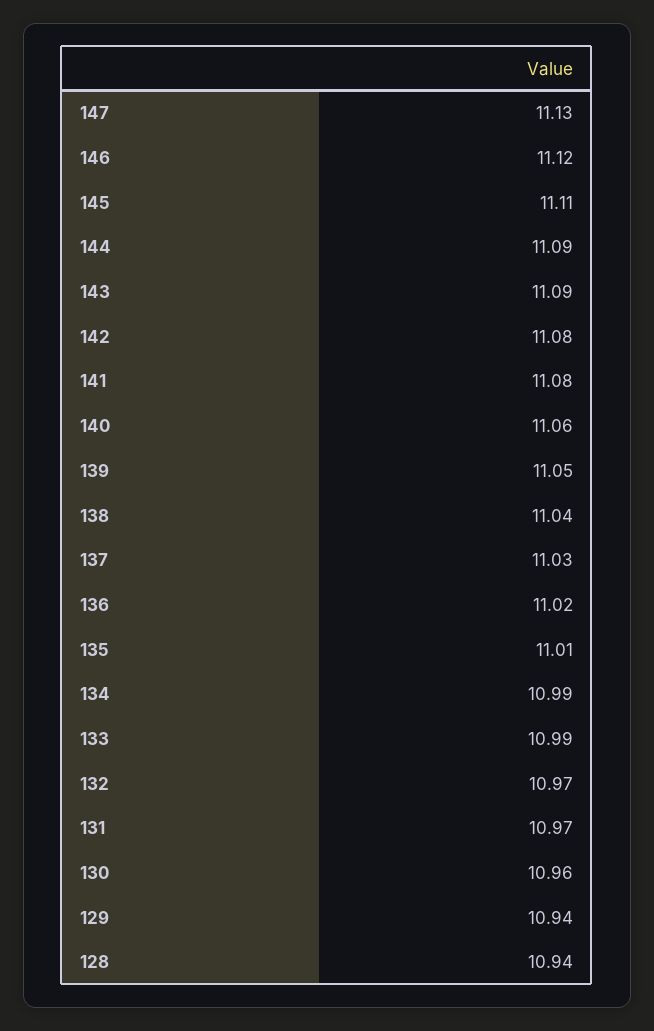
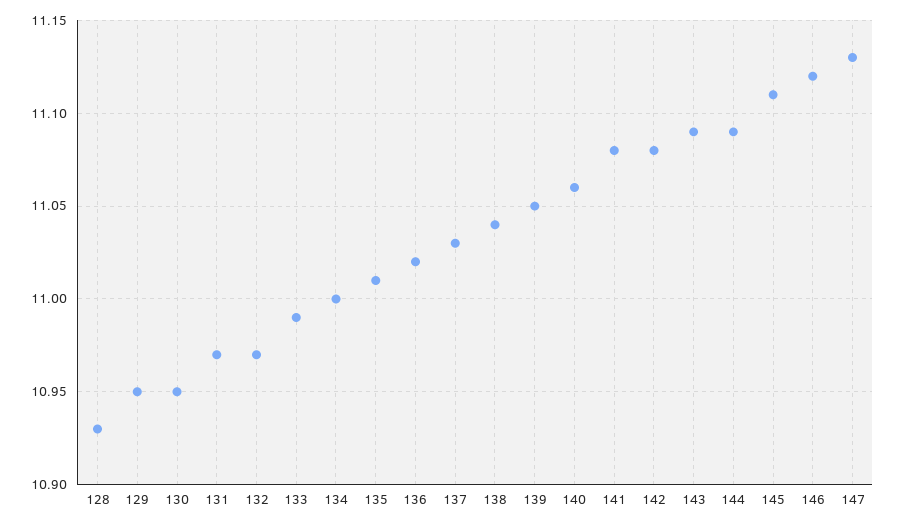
  {
    "147": 11.13,
    "146": 11.12,
    "145": 11.11,
    "144": 11.09,
    "143": 11.09,
    "142": 11.08,
    "141": 11.08,
    "140": 11.06,
    "139": 11.05,
    "138": 11.04,
    "137": 11.03,
    "136": 11.02,
    "135": 11.01,
-   "134": 10.99,
+   "134": 11,
    "133": 10.99,
    "132": 10.97,
    "131": 10.97,
-   "130": 10.96,
+   "130": 10.95,
-   "129": 10.94,
+   "129": 10.95,
-   "128": 10.94
+   "128": 10.93
  }

